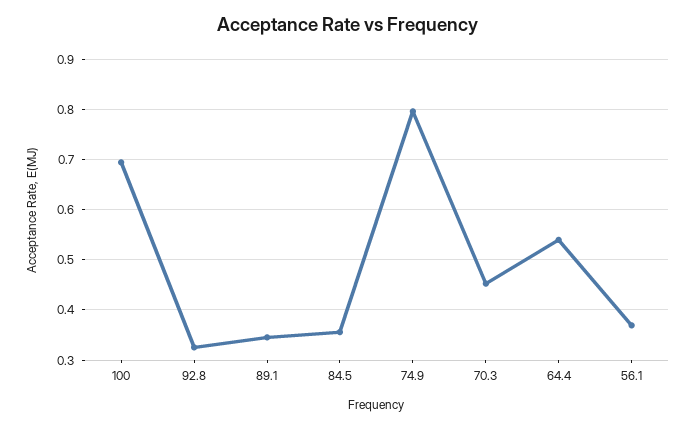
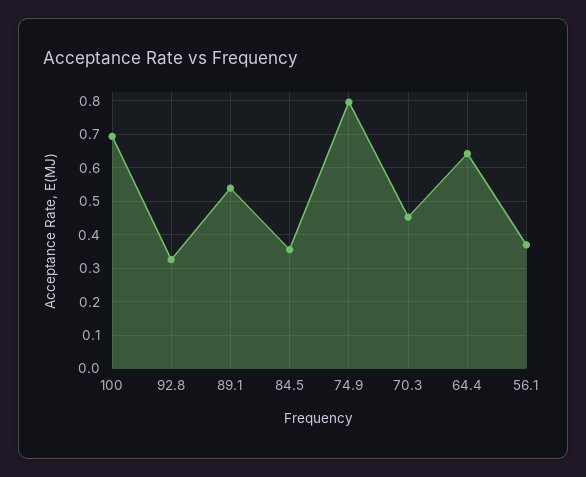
  {
    "100": 0.7,
    "92.8": 0.32,
-   "89.1": 0.34,
+   "89.1": 0.54,
    "84.5": 0.36,
    "74.9": 0.8,
    "70.3": 0.46,
-   "64.4": 0.54,
+   "64.4": 0.64,
    "56.1": 0.36
  }

